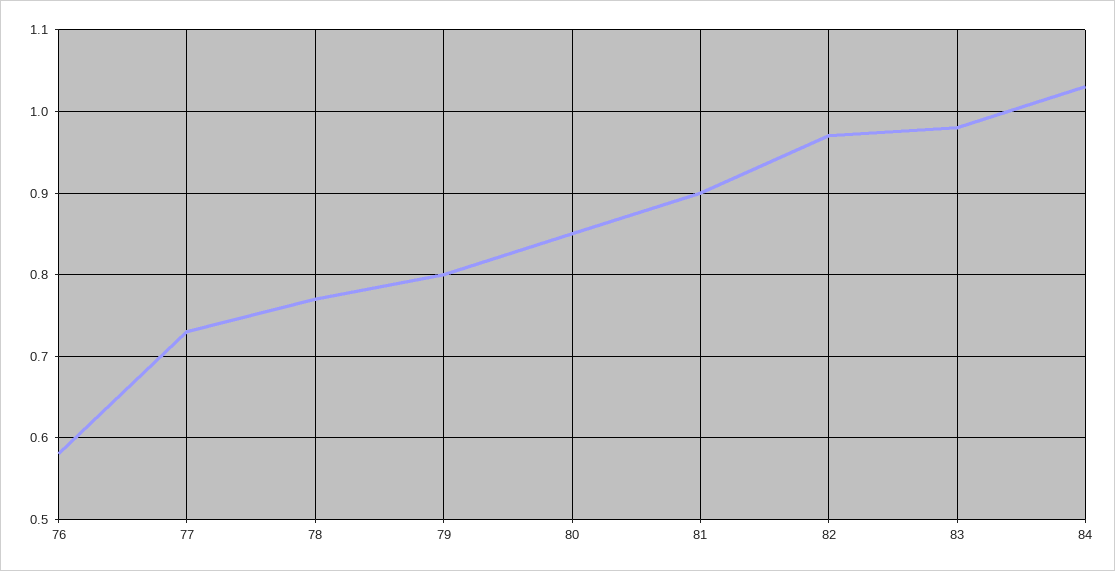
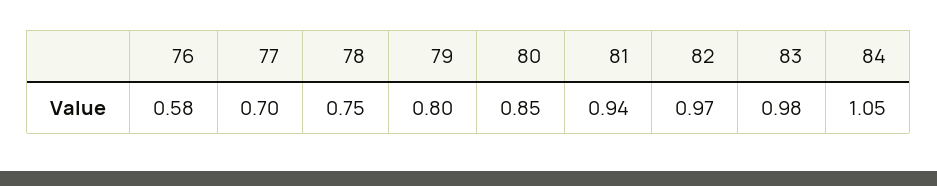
  {
    "76": 0.58,
-   "77": 0.73,
+   "77": 0.7,
-   "78": 0.77,
+   "78": 0.75,
    "79": 0.8,
    "80": 0.85,
-   "81": 0.9,
+   "81": 0.94,
    "82": 0.97,
    "83": 0.98,
-   "84": 1.03
+   "84": 1.05
  }

